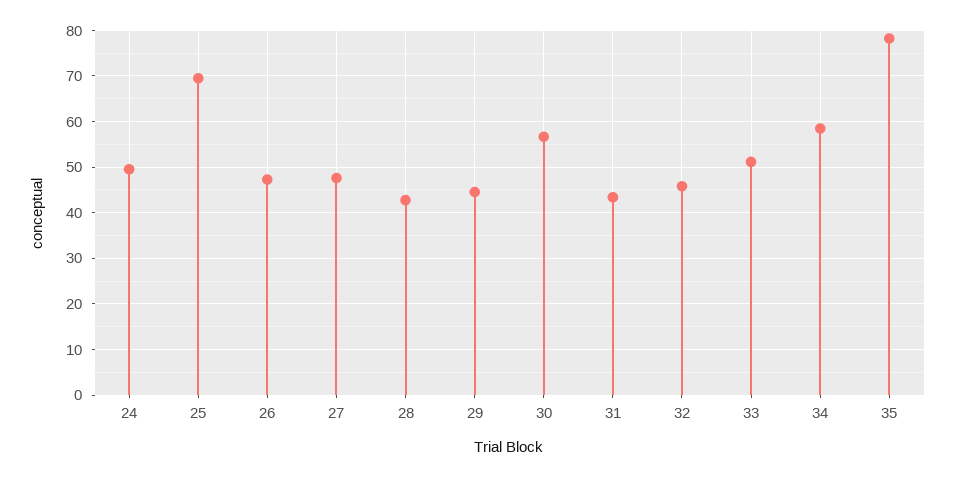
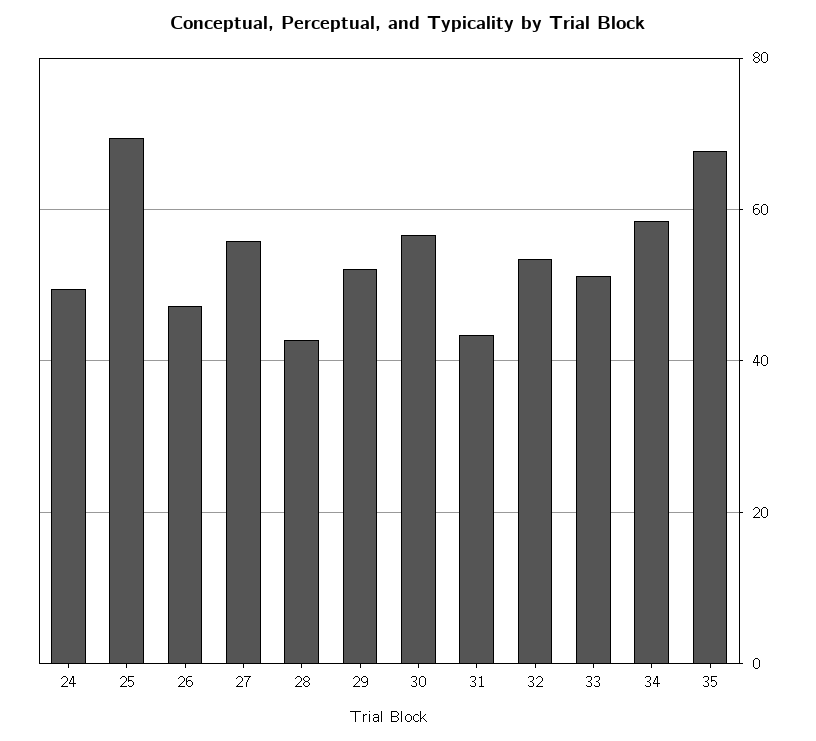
  {
    "24": 50,
    "25": 70,
    "26": 48,
-   "27": 48,
+   "27": 56,
    "28": 42,
-   "29": 44,
+   "29": 52,
    "30": 56,
    "31": 44,
-   "32": 46,
+   "32": 54,
    "33": 52,
    "34": 58,
-   "35": 78
+   "35": 68
  }

